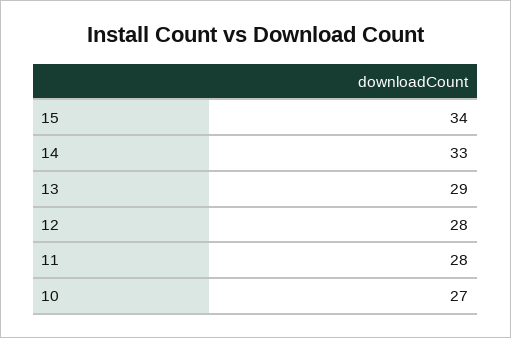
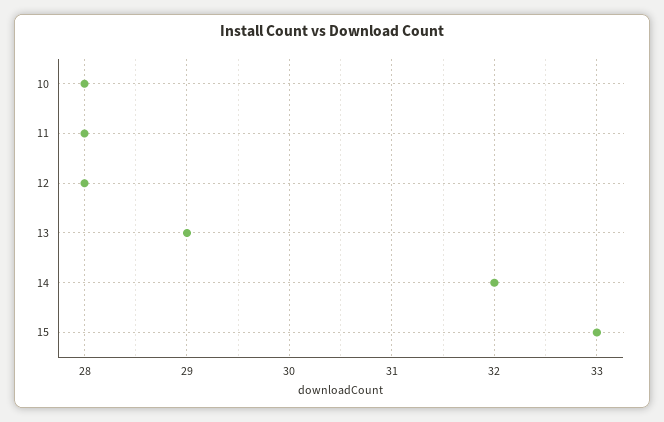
  {
-   "15": 34,
+   "15": 33,
-   "14": 33,
+   "14": 32,
    "13": 29,
    "12": 28,
    "11": 28,
-   "10": 27
+   "10": 28
  }

